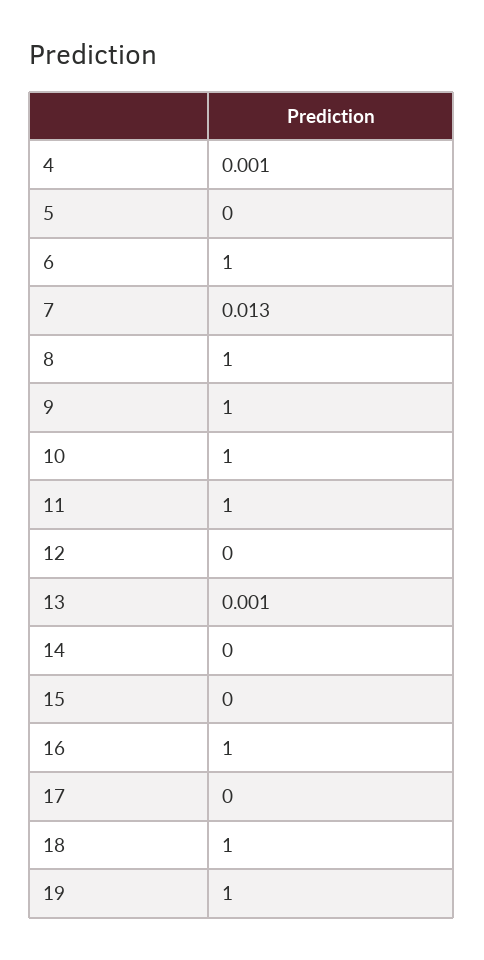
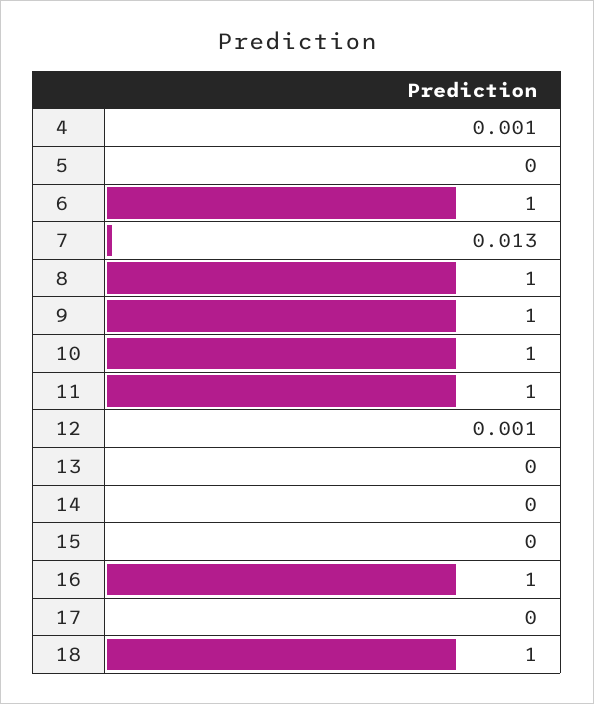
  {
    "4": 0.001,
    "5": 0,
    "6": 1,
    "7": 0.013,
    "8": 1,
    "9": 1,
    "10": 1,
    "11": 1,
-   "12": 0,
+   "12": 0.001,
-   "13": 0.001,
+   "13": 0,
    "14": 0,
    "15": 0,
    "16": 1,
    "17": 0,
-   "18": 1,
+   "18": 1
-   "19": 1
  }

